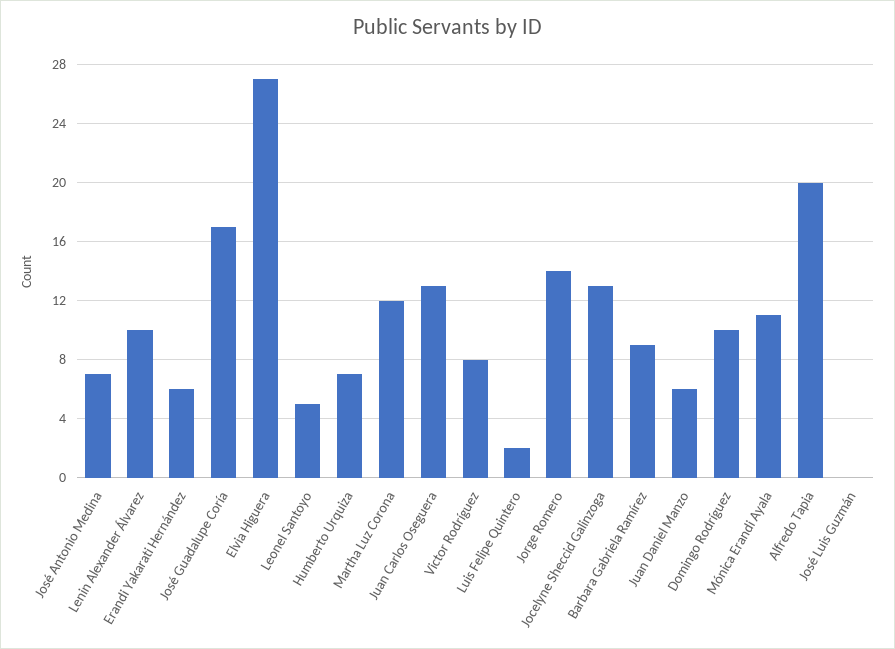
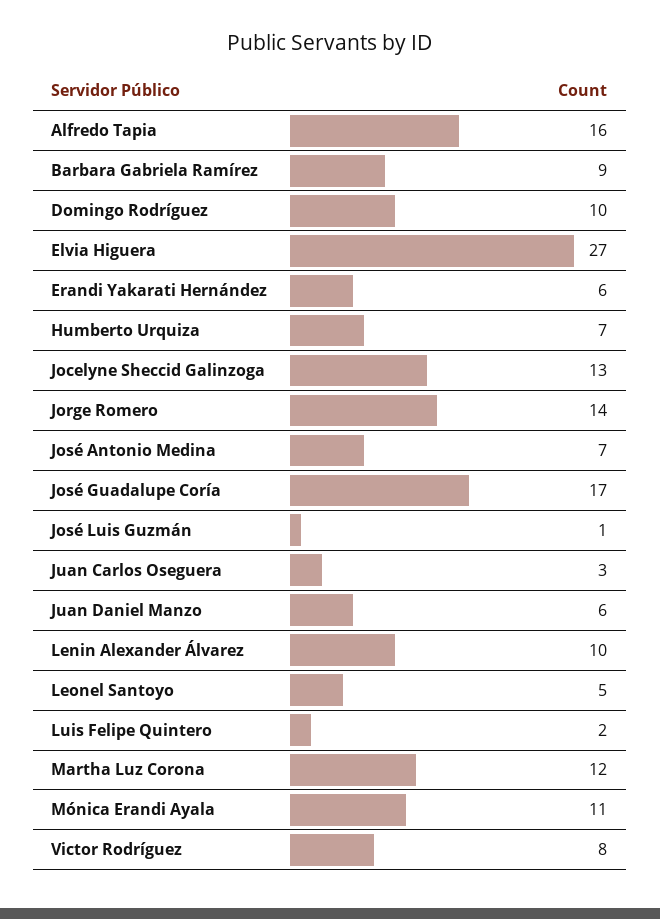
  {
    "José Antonio Medina": 7,
    "Lenin Alexander Álvarez": 10,
    "Erandi Yakarati Hernández": 6,
    "José Guadalupe Coría": 17,
    "Elvia Higuera": 27,
    "Leonel Santoyo": 5,
    "Humberto Urquiza": 7,
    "Martha Luz Corona": 12,
-   "Juan Carlos Oseguera": 13,
+   "Juan Carlos Oseguera": 3,
    "Victor Rodríguez": 8,
    "Luis Felipe Quintero": 2,
    "Jorge Romero": 14,
    "Jocelyne Sheccid Galinzoga": 13,
    "Barbara Gabriela Ramírez": 9,
    "Juan Daniel Manzo": 6,
    "Domingo Rodríguez": 10,
    "Mónica Erandi Ayala": 11,
-   "Alfredo Tapia": 20,
+   "Alfredo Tapia": 16,
-   "José Luis Guzmán": 0
+   "José Luis Guzmán": 1
  }

